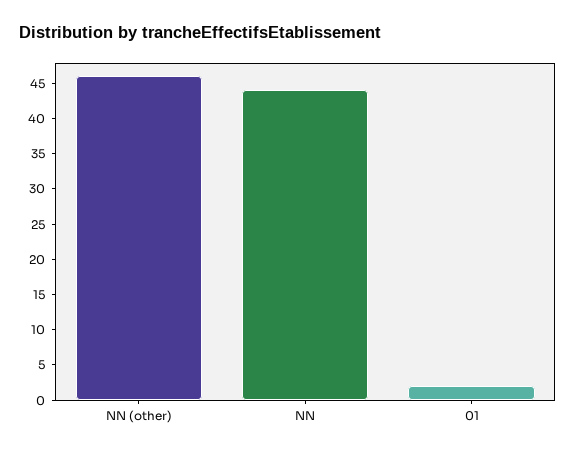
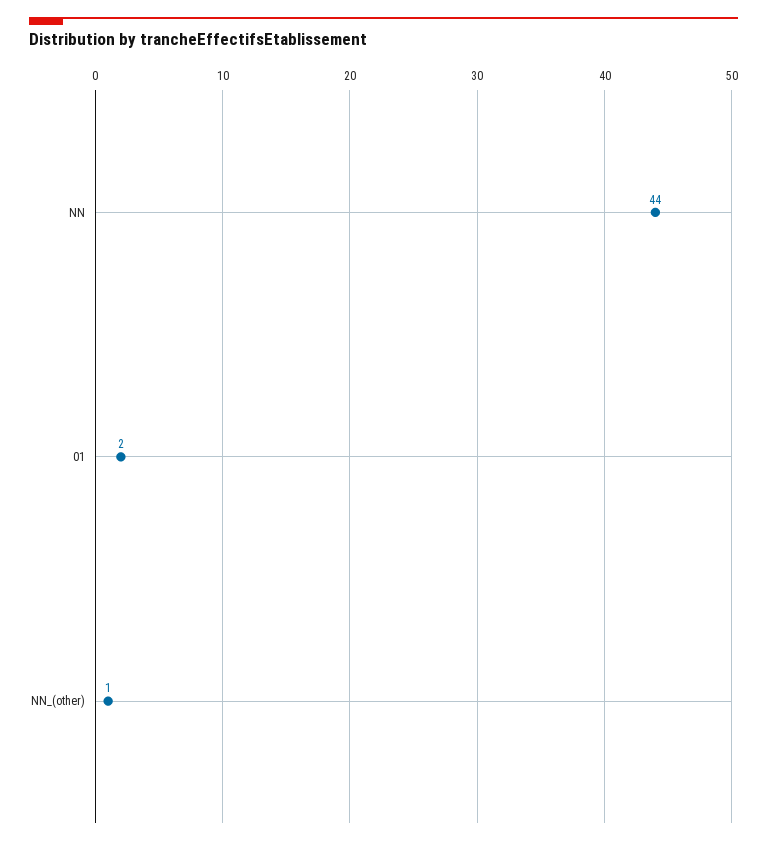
  {
-   "NN (other)": 45,
+   "NN (other)": 1,
    "NN": 44,
    "01": 2
  }

